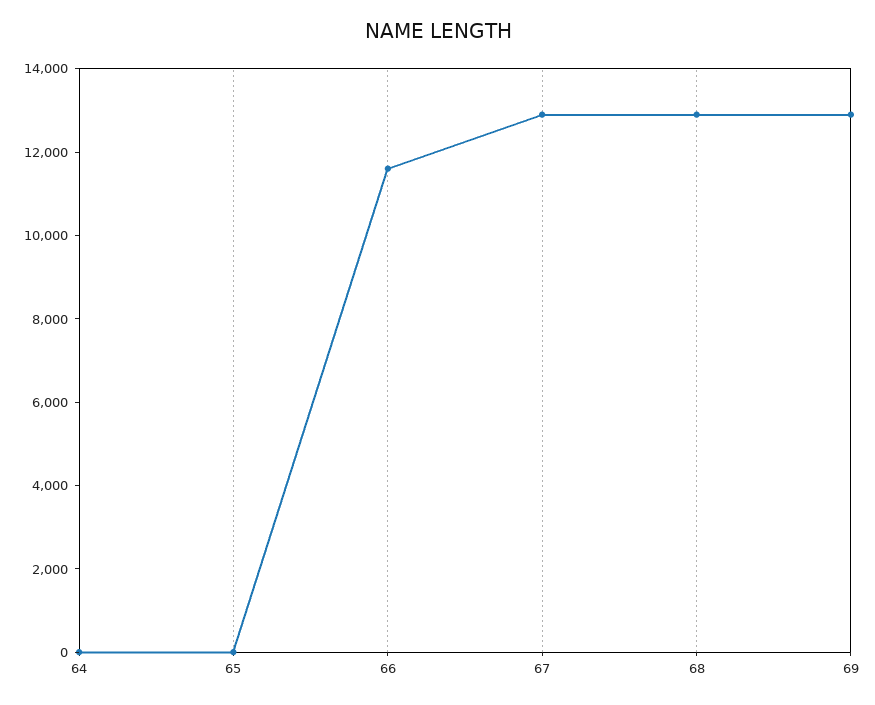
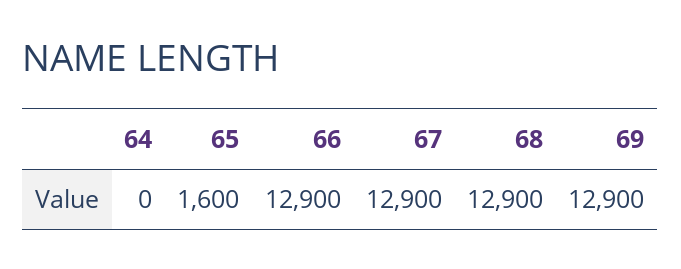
  {
    "64": 0,
-   "65": 0,
+   "65": 1600,
-   "66": 11500,
+   "66": 12900,
    "67": 12900,
    "68": 12900,
    "69": 12900
  }

